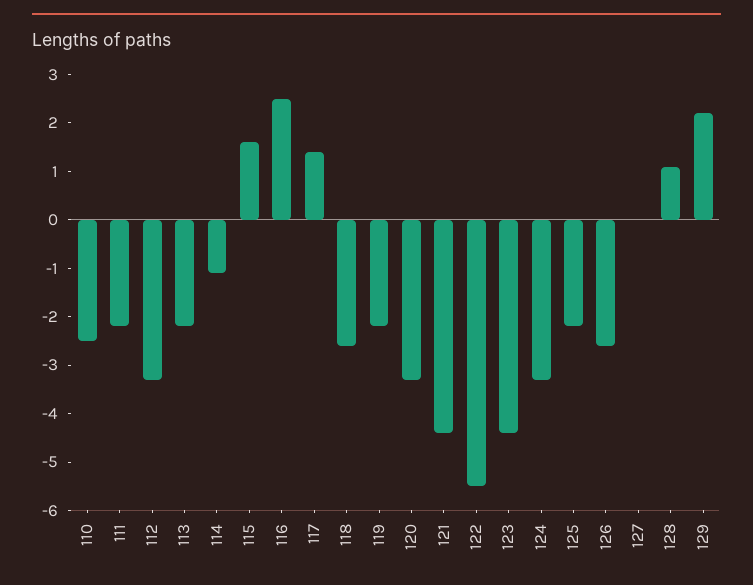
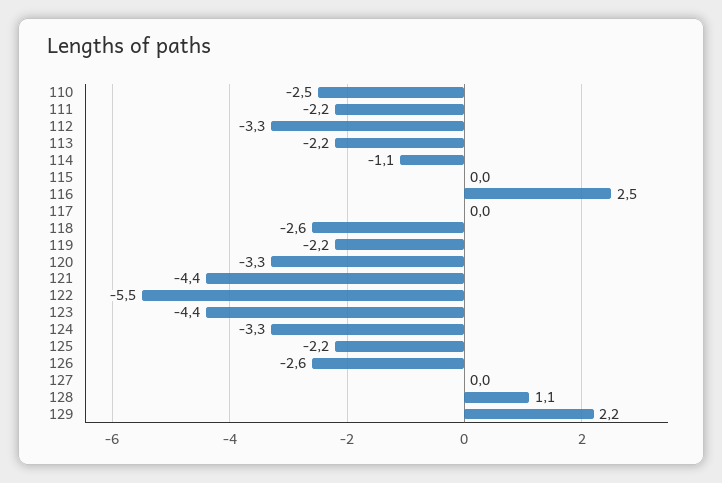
  {
    "110": -2.5,
    "111": -2.2,
    "112": -3.3,
    "113": -2.2,
    "114": -1.1,
-   "115": 1.5,
+   "115": 0,
    "116": 2.5,
-   "117": 1.5,
+   "117": 0,
    "118": -2.6,
    "119": -2.2,
    "120": -3.3,
    "121": -4.4,
    "122": -5.5,
    "123": -4.4,
    "124": -3.3,
    "125": -2.2,
    "126": -2.6,
    "127": 0,
    "128": 1.1,
    "129": 2.2
  }

